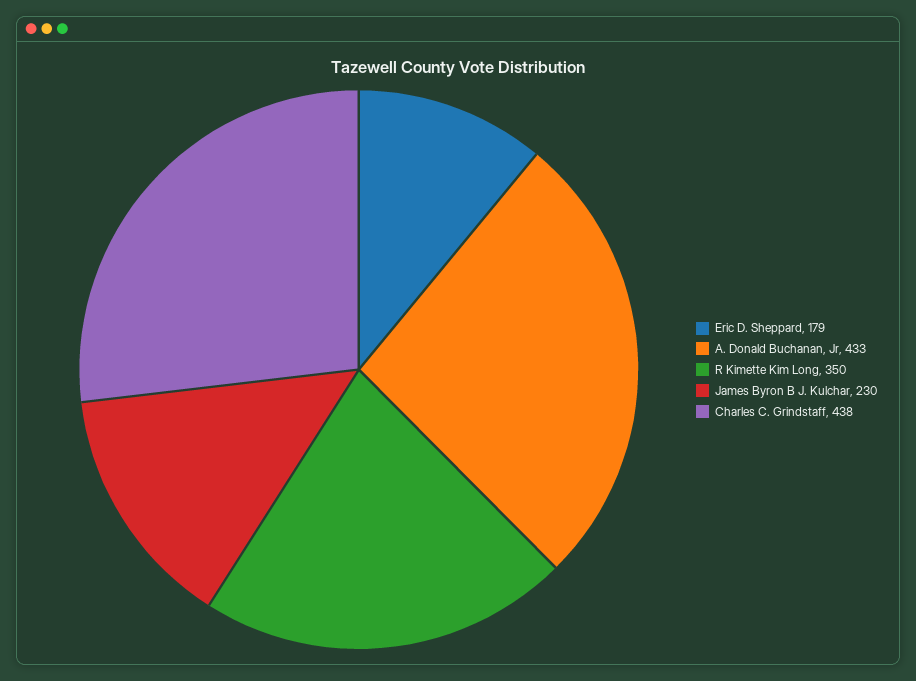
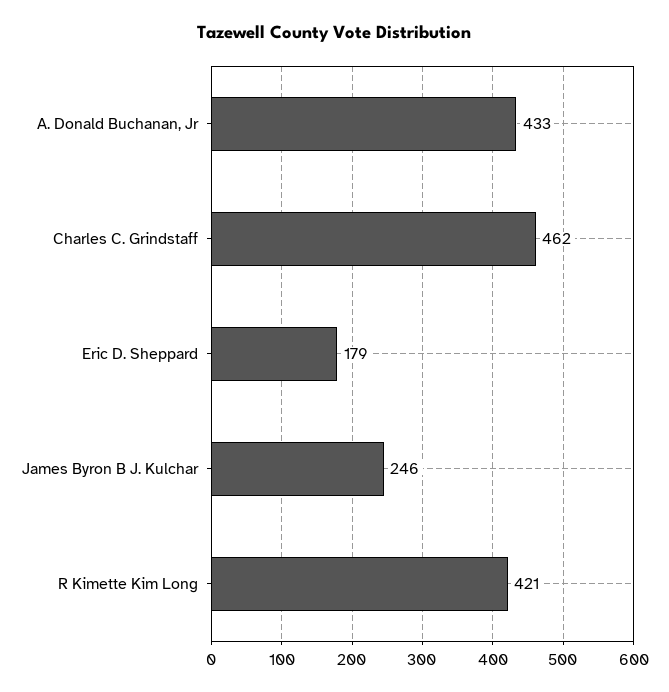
  {
    "Eric D. Sheppard": 179,
    "A. Donald Buchanan, Jr": 433,
-   "R Kimette Kim Long": 350,
+   "R Kimette Kim Long": 421,
-   "James Byron B J. Kulchar": 230,
+   "James Byron B J. Kulchar": 246,
-   "Charles C. Grindstaff": 438
+   "Charles C. Grindstaff": 462
  }

